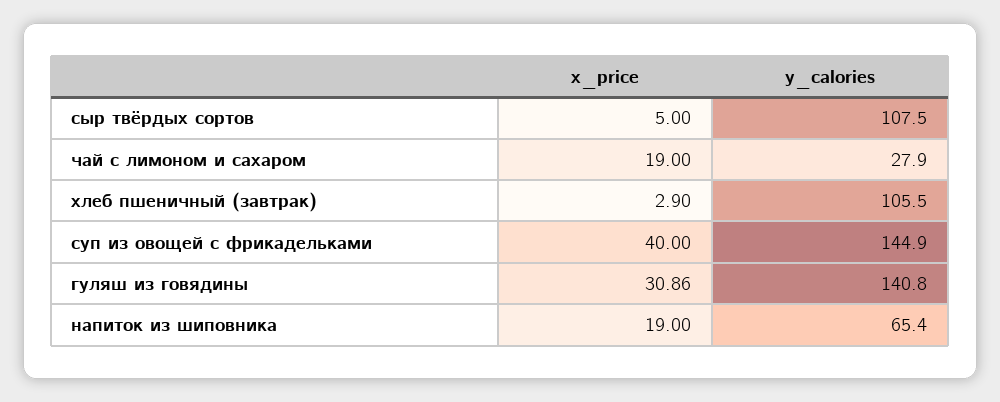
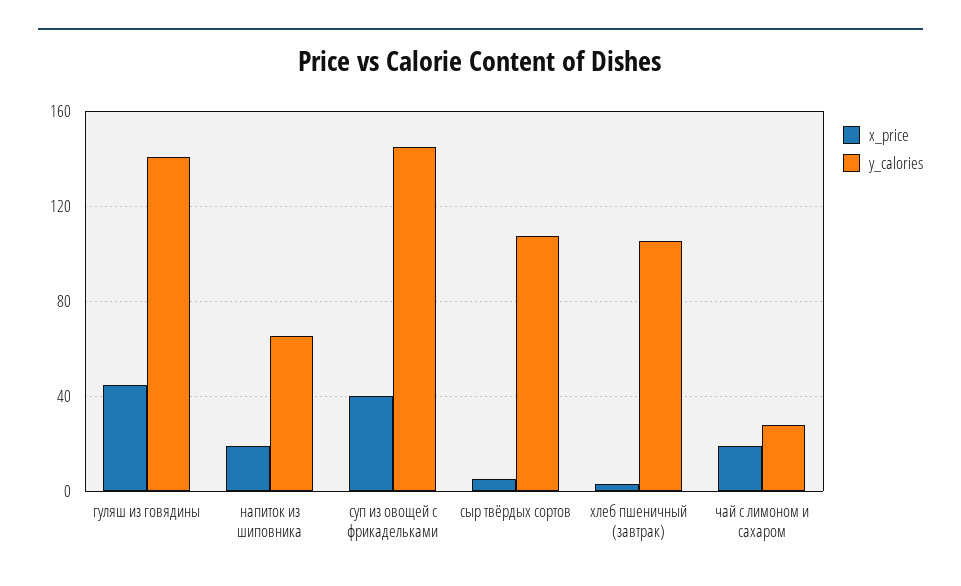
  {
    "x_price": {
      "сыр твёрдых сортов": 5,
      "чай с лимоном и сахаром": 19,
      "хлеб пшеничный (завтрак)": 2.9,
      "суп из овощей с фрикадельками": 40,
-     "гуляш из говядины": 30.86,
+     "гуляш из говядины": 45,
      "напиток из шиповника": 19
    },
    "y_calories": {
      "сыр твёрдых сортов": 107.5,
      "чай с лимоном и сахаром": 27.9,
      "хлеб пшеничный (завтрак)": 105.5,
      "суп из овощей с фрикадельками": 144.9,
      "гуляш из говядины": 140.8,
      "напиток из шиповника": 65.4
    }
  }

